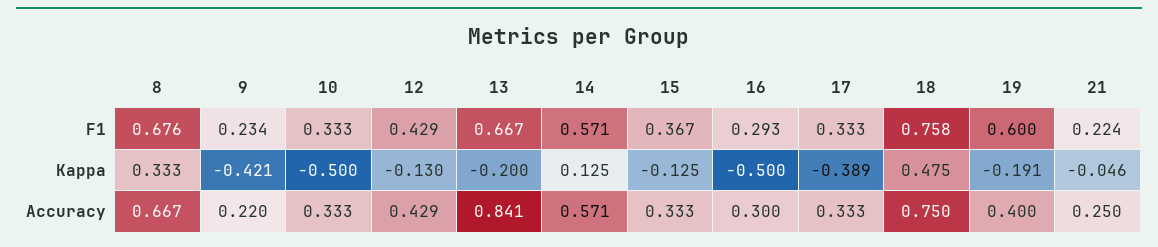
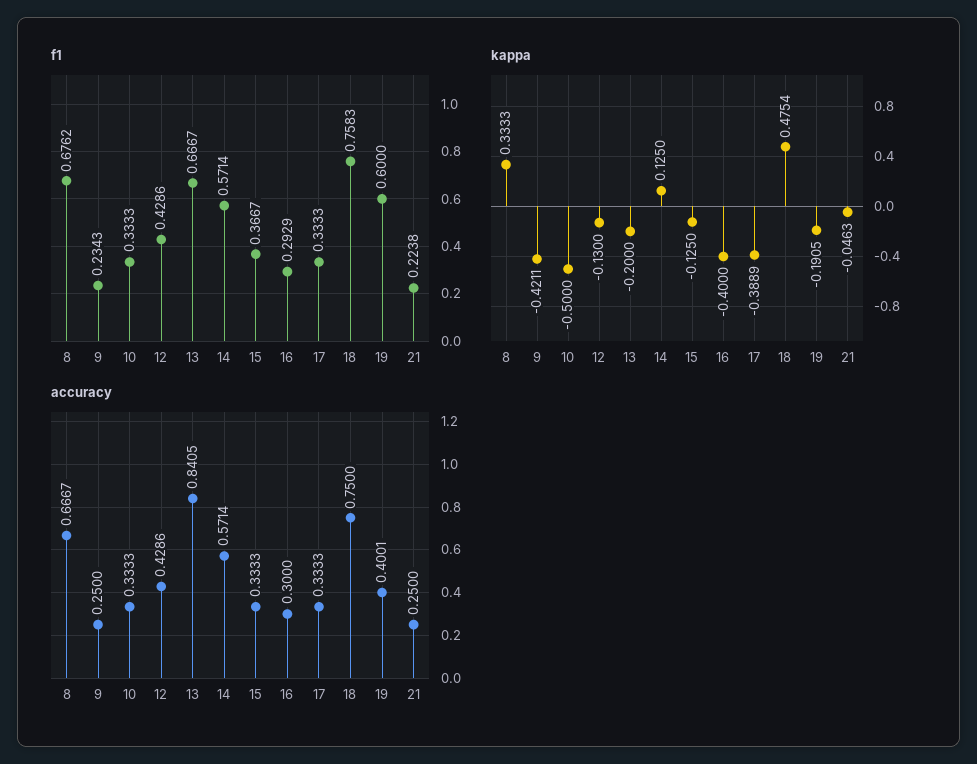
  {
    "F1": {
      "8": 0.6762,
      "9": 0.2343,
      "10": 0.3333,
      "12": 0.4286,
      "13": 0.6667,
      "14": 0.5714,
      "15": 0.3667,
      "16": 0.2929,
      "17": 0.3333,
      "18": 0.7583,
      "19": 0.6,
      "21": 0.2238
    },
    "Kappa": {
      "8": 0.3333,
      "9": -0.4211,
      "10": -0.5,
      "12": -0.13,
      "13": -0.2,
      "14": 0.125,
      "15": -0.125,
-     "16": -0.5,
+     "16": -0.4,
      "17": -0.3889,
      "18": 0.4754,
      "19": -0.1905,
      "21": -0.0463
    },
    "Accuracy": {
      "8": 0.6667,
-     "9": 0.22,
+     "9": 0.25,
      "10": 0.3333,
      "12": 0.4286,
      "13": 0.8405,
      "14": 0.5714,
      "15": 0.3333,
      "16": 0.3,
      "17": 0.3333,
      "18": 0.75,
      "19": 0.4001,
      "21": 0.25
    }
  }

